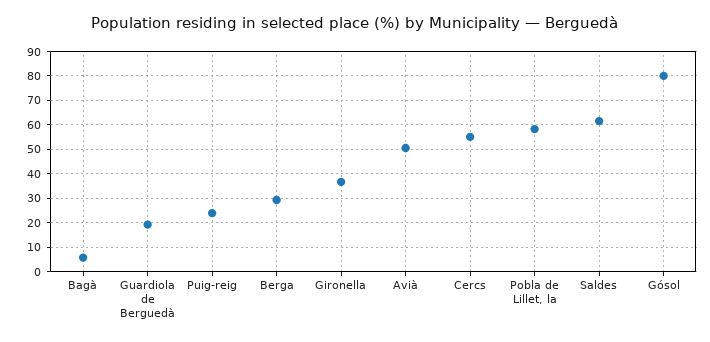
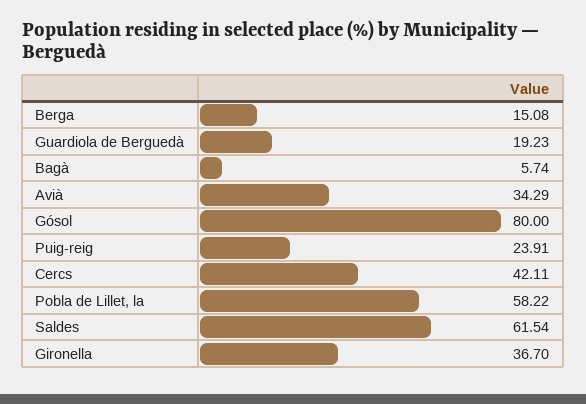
  {
    "Bagà": 5.74,
    "Guardiola de Berguedà": 19.23,
    "Puig-reig": 23.91,
-   "Berga": 30,
+   "Berga": 15.08,
    "Gironella": 36.7,
-   "Avià": 50,
+   "Avià": 34.29,
-   "Cercs": 55,
+   "Cercs": 42.11,
    "Pobla de Lillet, la": 58.22,
    "Saldes": 61.54,
    "Gósol": 80
  }

